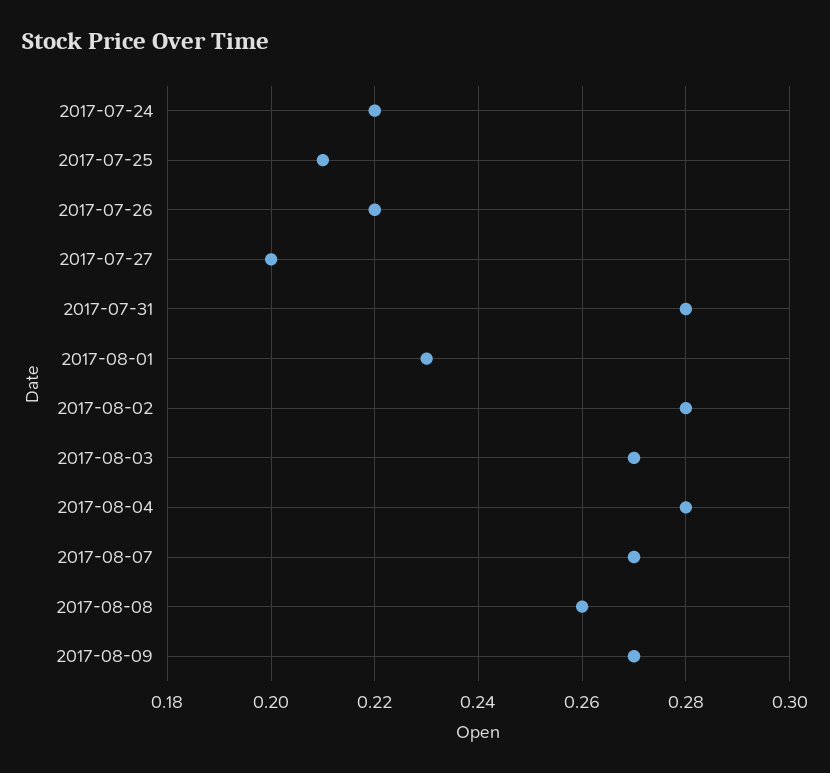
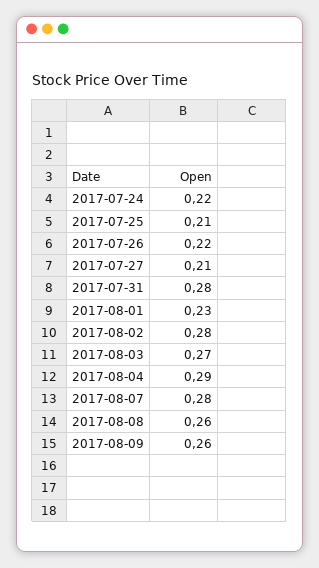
  {
    "2017-07-24": 0.22,
    "2017-07-25": 0.21,
    "2017-07-26": 0.22,
-   "2017-07-27": 0.2,
+   "2017-07-27": 0.21,
    "2017-07-31": 0.28,
    "2017-08-01": 0.23,
    "2017-08-02": 0.28,
    "2017-08-03": 0.27,
-   "2017-08-04": 0.28,
+   "2017-08-04": 0.29,
-   "2017-08-07": 0.27,
+   "2017-08-07": 0.28,
    "2017-08-08": 0.26,
-   "2017-08-09": 0.27
+   "2017-08-09": 0.26
  }

